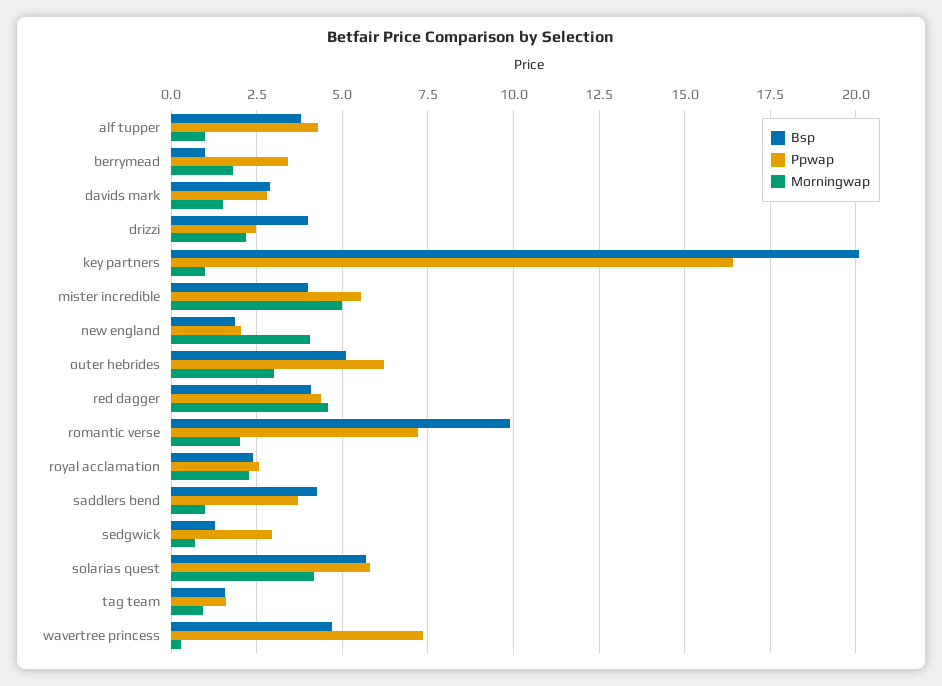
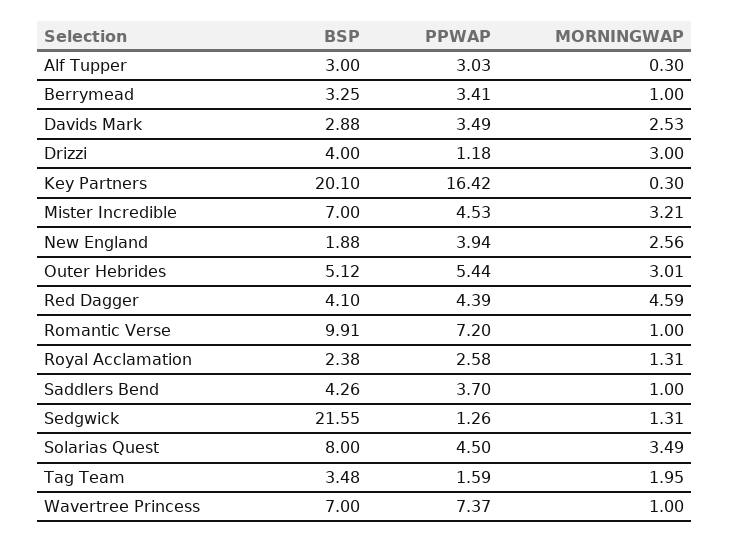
  {
    "Bsp": {
-     "alf tupper": 3.75,
+     "alf tupper": 3,
-     "berrymead": 1,
+     "berrymead": 3.25,
      "davids mark": 2.88,
      "drizzi": 4,
      "key partners": 20.1,
-     "mister incredible": 4,
+     "mister incredible": 7,
      "new england": 1.88,
      "outer hebrides": 5.12,
      "red dagger": 4.1,
      "romantic verse": 9.91,
      "royal acclamation": 2.38,
      "saddlers bend": 4.26,
-     "sedgwick": 1.25,
+     "sedgwick": 21.55,
-     "solarias quest": 5.75,
+     "solarias quest": 8,
-     "tag team": 1.5,
+     "tag team": 3.48,
-     "wavertree princess": 4.75
+     "wavertree princess": 7
    },
    "Ppwap": {
-     "alf tupper": 4.25,
+     "alf tupper": 3.03,
      "berrymead": 3.41,
-     "davids mark": 2.75,
+     "davids mark": 3.49,
-     "drizzi": 2.5,
+     "drizzi": 1.18,
      "key partners": 16.42,
-     "mister incredible": 5.5,
+     "mister incredible": 4.53,
-     "new england": 2,
+     "new england": 3.94,
-     "outer hebrides": 6.25,
+     "outer hebrides": 5.44,
      "red dagger": 4.39,
      "romantic verse": 7.2,
      "royal acclamation": 2.58,
      "saddlers bend": 3.7,
-     "sedgwick": 3,
+     "sedgwick": 1.26,
-     "solarias quest": 5.75,
+     "solarias quest": 4.5,
      "tag team": 1.59,
      "wavertree princess": 7.37
    },
    "Morningwap": {
-     "alf tupper": 1,
+     "alf tupper": 0.3,
-     "berrymead": 1.75,
+     "berrymead": 1,
-     "davids mark": 1.5,
+     "davids mark": 2.53,
-     "drizzi": 2.25,
+     "drizzi": 3,
-     "key partners": 1,
+     "key partners": 0.3,
-     "mister incredible": 5,
+     "mister incredible": 3.21,
-     "new england": 4,
+     "new england": 2.56,
      "outer hebrides": 3.01,
      "red dagger": 4.59,
-     "romantic verse": 2,
+     "romantic verse": 1,
-     "royal acclamation": 2.25,
+     "royal acclamation": 1.31,
      "saddlers bend": 1,
-     "sedgwick": 0.75,
+     "sedgwick": 1.31,
-     "solarias quest": 4.25,
+     "solarias quest": 3.49,
-     "tag team": 1,
+     "tag team": 1.95,
-     "wavertree princess": 0.25
+     "wavertree princess": 1
    }
  }

